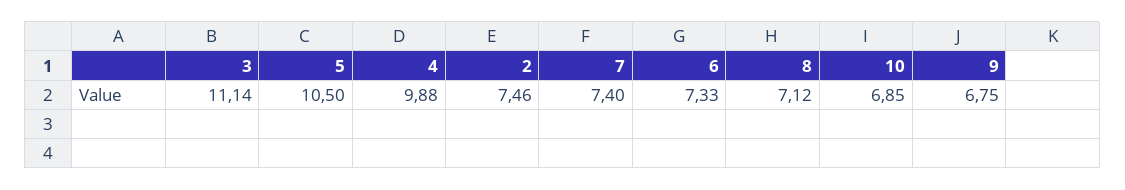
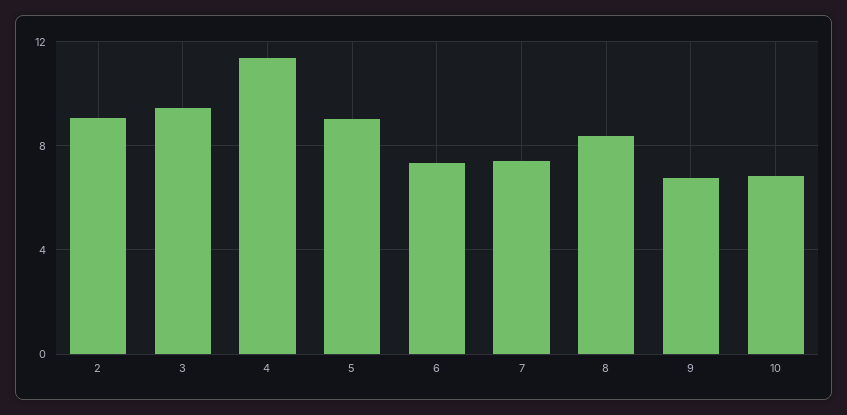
  {
-   "3": 11.14,
+   "3": 9.5,
-   "5": 10.5,
+   "5": 9,
-   "4": 9.88,
+   "4": 11.5,
-   "2": 7.46,
+   "2": 9,
    "7": 7.4,
    "6": 7.33,
-   "8": 7.12,
+   "8": 8.5,
    "10": 6.85,
    "9": 6.75
  }

